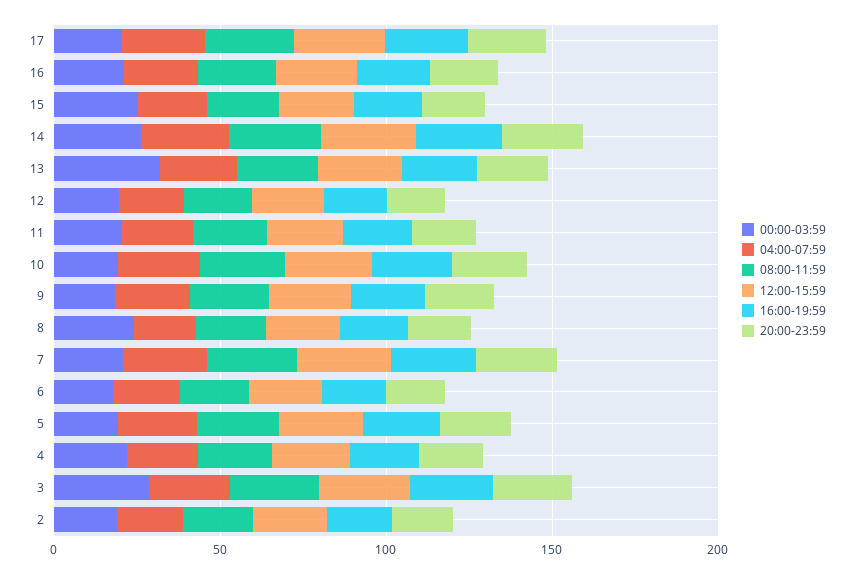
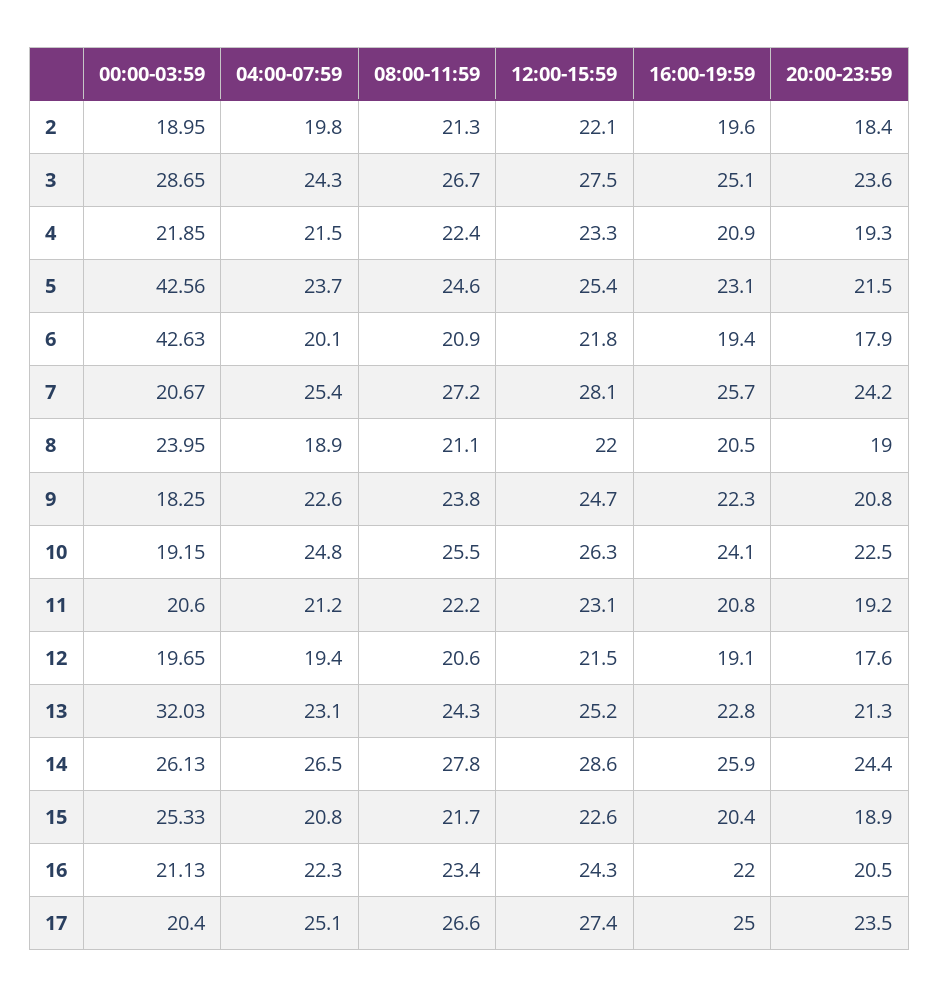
  {
    "00:00-03:59": {
      "17": 20.4,
      "16": 21.13,
      "15": 25.33,
      "14": 26.13,
      "13": 32.03,
      "12": 19.65,
      "11": 20.6,
      "10": 19.15,
      "9": 18.25,
      "8": 23.95,
      "7": 20.67,
-     "6": 20,
+     "6": 42.63,
-     "5": 20,
+     "5": 42.56,
      "4": 21.85,
      "3": 28.65,
      "2": 18.95
    },
    "04:00-07:59": {
      "17": 25.1,
      "16": 22.3,
      "15": 20.8,
      "14": 26.5,
      "13": 23.1,
      "12": 19.4,
      "11": 21.2,
      "10": 24.8,
      "9": 22.6,
      "8": 18.9,
      "7": 25.4,
      "6": 20.1,
      "5": 23.7,
      "4": 21.5,
      "3": 24.3,
      "2": 19.8
    },
    "08:00-11:59": {
      "17": 26.6,
      "16": 23.4,
      "15": 21.7,
      "14": 27.8,
      "13": 24.3,
      "12": 20.6,
      "11": 22.2,
      "10": 25.5,
      "9": 23.8,
      "8": 21.1,
      "7": 27.2,
      "6": 20.9,
      "5": 24.6,
      "4": 22.4,
      "3": 26.7,
      "2": 21.3
    },
    "12:00-15:59": {
      "17": 27.4,
      "16": 24.3,
      "15": 22.6,
      "14": 28.6,
      "13": 25.2,
      "12": 21.5,
      "11": 23.1,
      "10": 26.3,
      "9": 24.7,
      "8": 22,
      "7": 28.1,
      "6": 21.8,
      "5": 25.4,
      "4": 23.3,
      "3": 27.5,
      "2": 22.1
    },
    "16:00-19:59": {
      "17": 25,
      "16": 22,
      "15": 20.4,
      "14": 25.9,
      "13": 22.8,
      "12": 19.1,
      "11": 20.8,
      "10": 24.1,
      "9": 22.3,
      "8": 20.5,
      "7": 25.7,
      "6": 19.4,
      "5": 23.1,
      "4": 20.9,
      "3": 25.1,
      "2": 19.6
    },
    "20:00-23:59": {
      "17": 23.5,
      "16": 20.5,
      "15": 18.9,
      "14": 24.4,
      "13": 21.3,
      "12": 17.6,
      "11": 19.2,
      "10": 22.5,
      "9": 20.8,
      "8": 19,
      "7": 24.2,
      "6": 17.9,
      "5": 21.5,
      "4": 19.3,
      "3": 23.6,
      "2": 18.4
    }
  }

